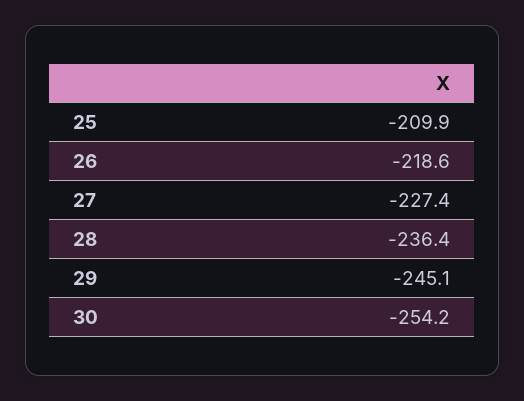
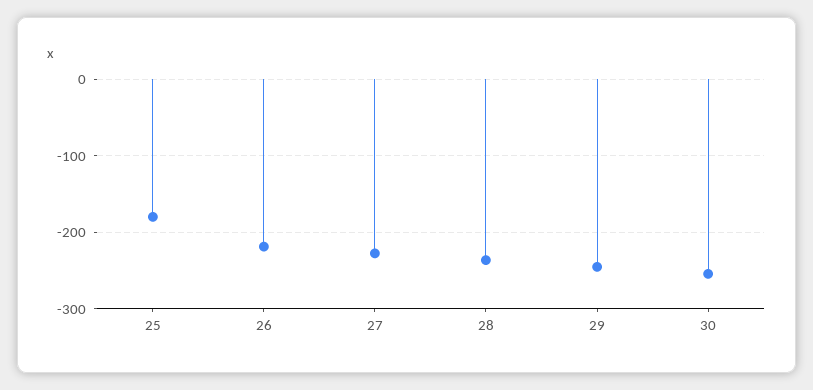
  {
-   "25": -209.9,
+   "25": -180,
    "26": -218.6,
    "27": -227.4,
    "28": -236.4,
    "29": -245.1,
    "30": -254.2
  }

